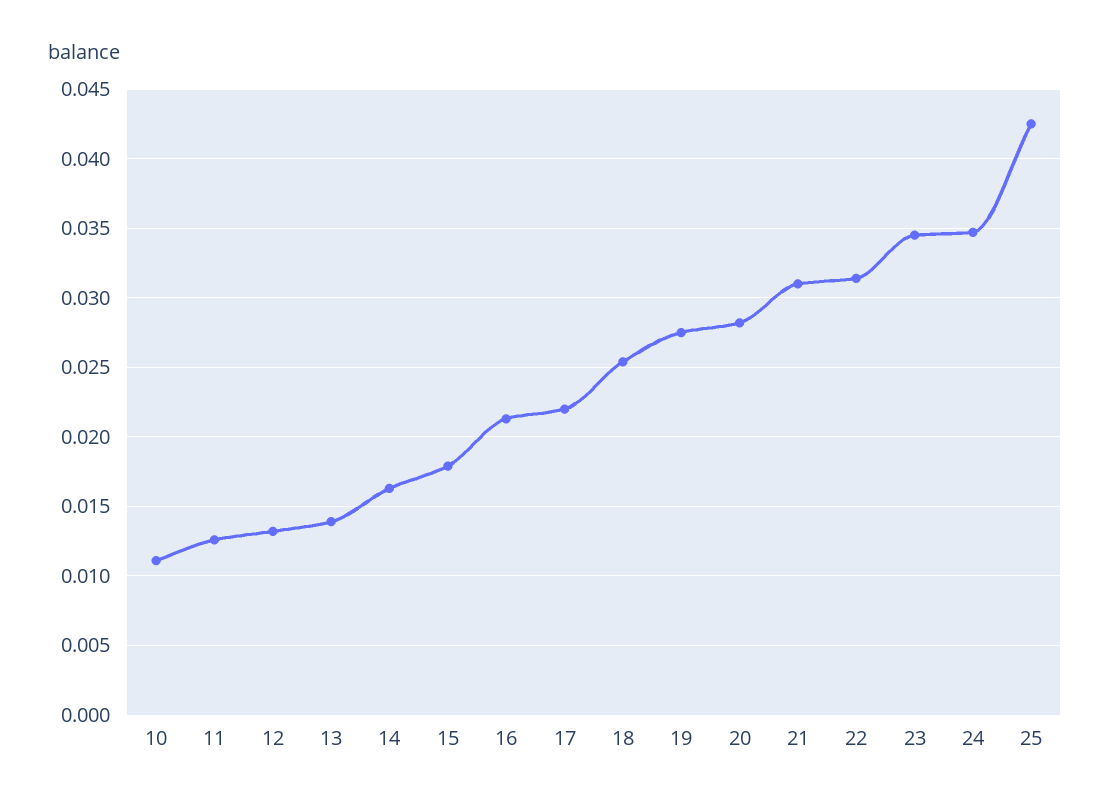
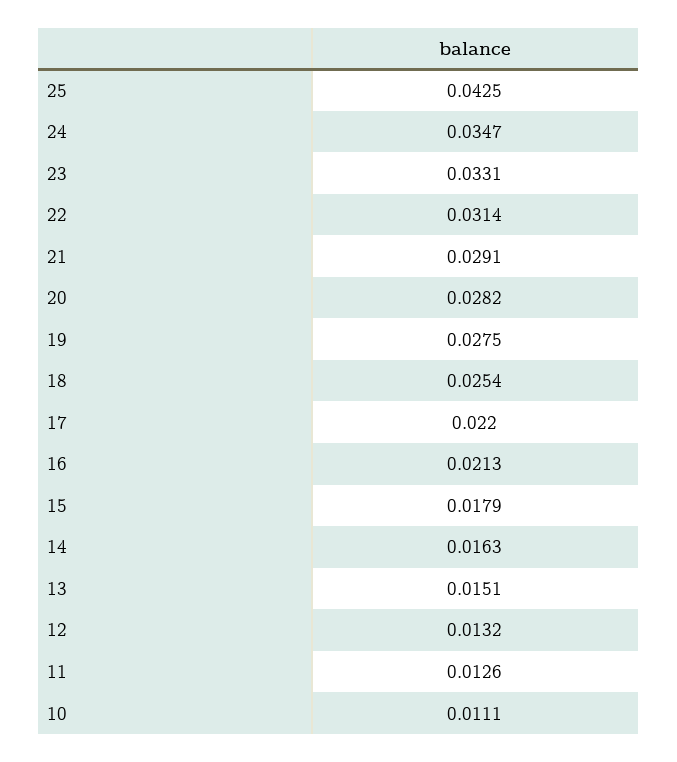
  {
    "10": 0.0111,
    "11": 0.0126,
    "12": 0.0132,
-   "13": 0.014,
+   "13": 0.0151,
    "14": 0.0163,
    "15": 0.0179,
    "16": 0.0213,
    "17": 0.022,
    "18": 0.0254,
    "19": 0.0275,
    "20": 0.0282,
-   "21": 0.031,
+   "21": 0.0291,
    "22": 0.0314,
-   "23": 0.0345,
+   "23": 0.0331,
    "24": 0.0347,
    "25": 0.0425
  }

